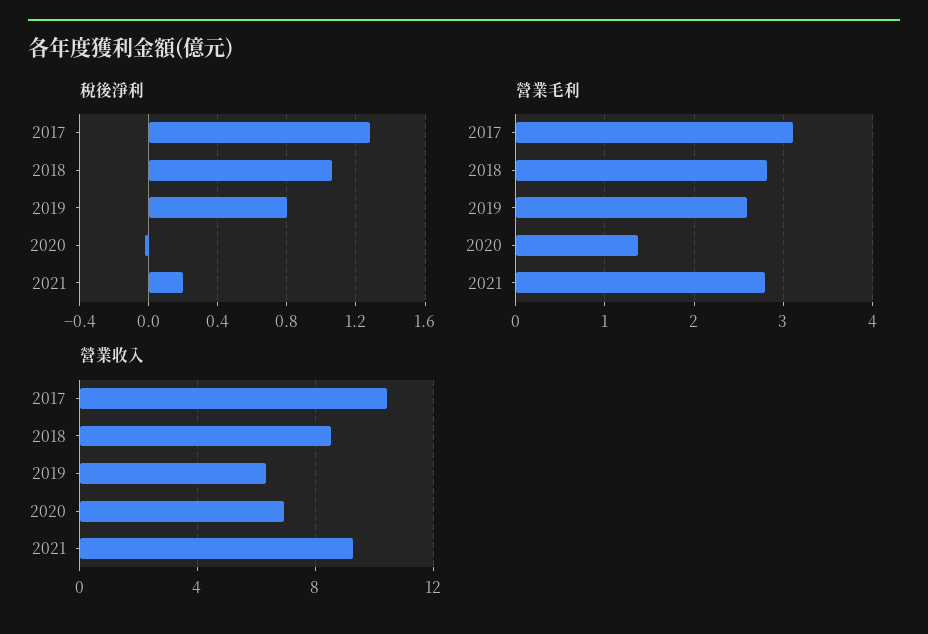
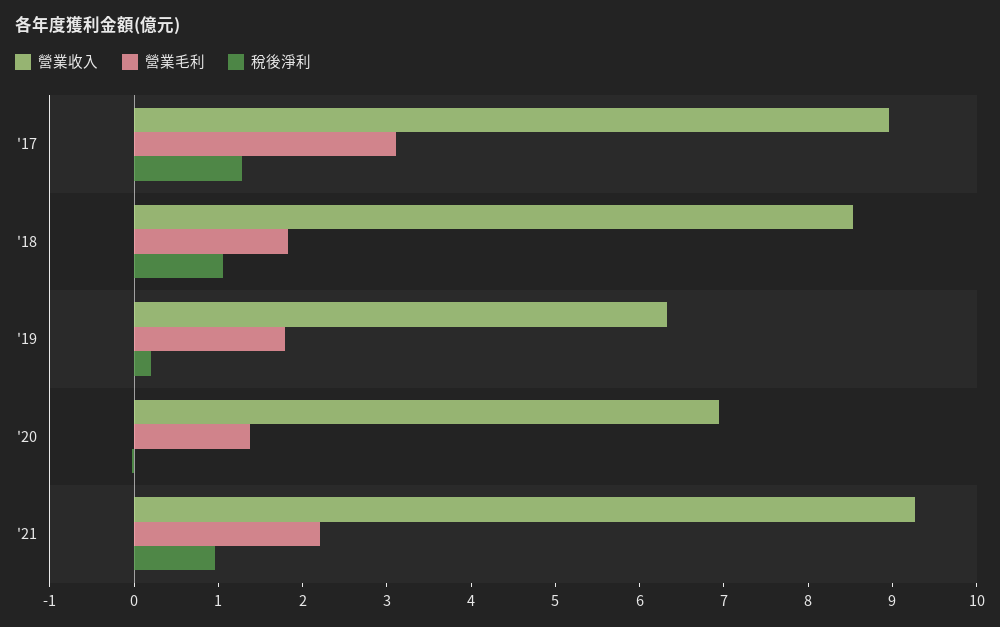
  {
    "稅後淨利": {
      "2017": 1.3,
      "2018": 1.05,
-     "2019": 0.8,
+     "2019": 0.2,
      "2020": 0,
-     "2021": 0.2
+     "2021": 1
    },
    "營業毛利": {
      "2017": 3.1,
-     "2018": 2.8,
+     "2018": 1.8,
-     "2019": 2.6,
+     "2019": 1.8,
      "2020": 1.4,
-     "2021": 2.8
+     "2021": 2.2
    },
    "營業收入": {
-     "2017": 10.5,
+     "2017": 9,
      "2018": 8.6,
      "2019": 6.4,
      "2020": 7,
      "2021": 9.2
    }
  }

